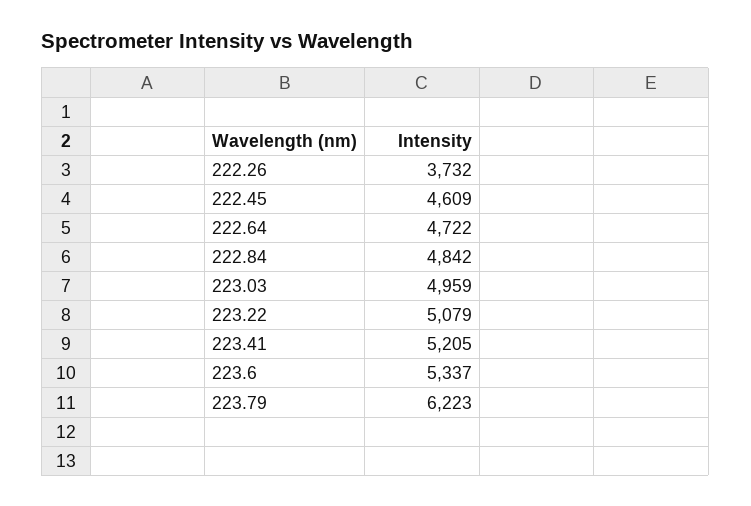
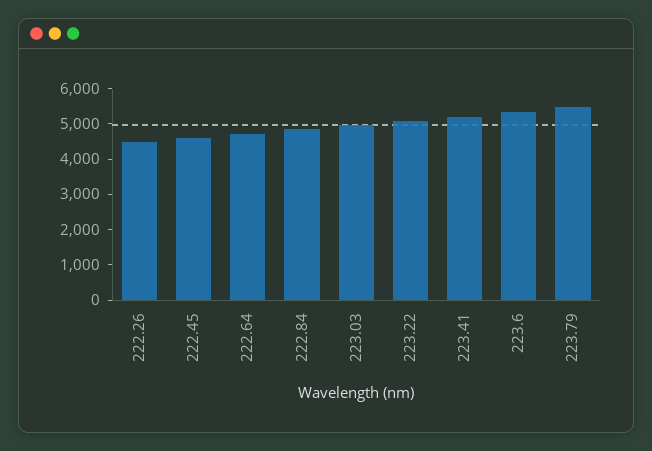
  {
-   "222.26": 3732,
+   "222.26": 4500,
    "222.45": 4609,
    "222.64": 4722,
    "222.84": 4842,
    "223.03": 4959,
    "223.22": 5079,
    "223.41": 5205,
    "223.6": 5337,
-   "223.79": 6223
+   "223.79": 5500
  }

